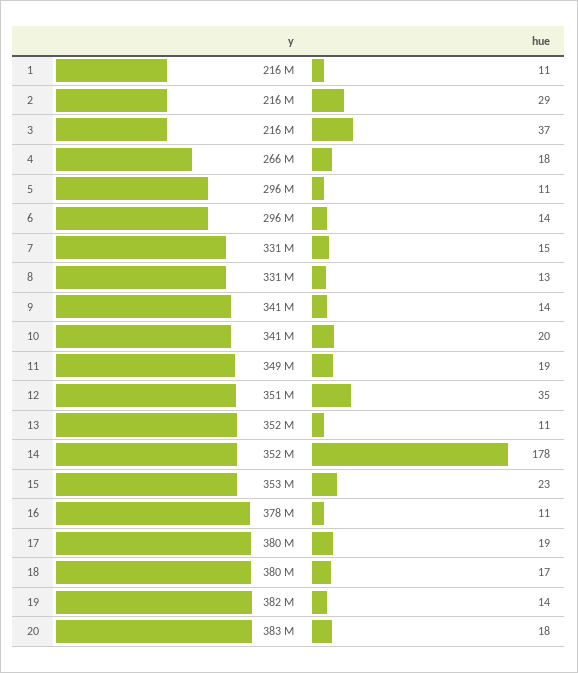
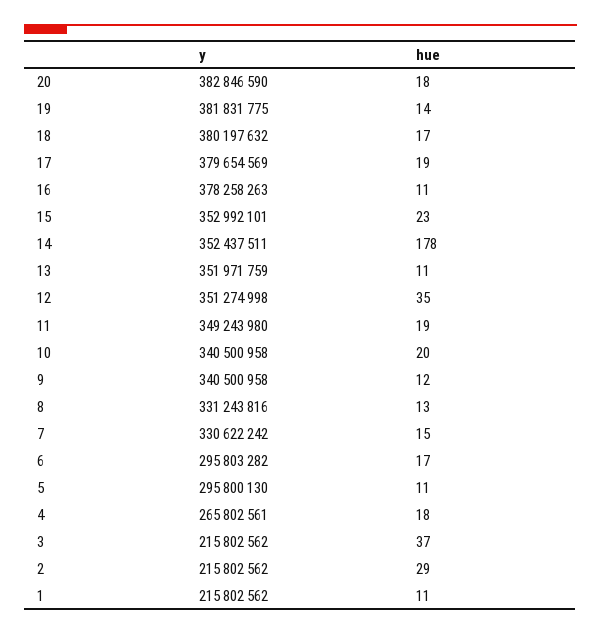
  {
    "y": {
      "1": 215802562,
      "2": 215802562,
      "3": 215802562,
      "4": 265802561,
      "5": 295800130,
      "6": 295803282,
      "7": 330622242,
      "8": 331243816,
      "9": 340500958,
      "10": 340500958,
      "11": 349243980,
      "12": 351274998,
      "13": 351971759,
      "14": 352437511,
      "15": 352992101,
      "16": 378258263,
      "17": 379654569,
      "18": 380197632,
      "19": 381831775,
      "20": 382846590
    },
    "hue": {
      "1": 11,
      "2": 29,
      "3": 37,
      "4": 18,
      "5": 11,
-     "6": 14,
+     "6": 17,
      "7": 15,
      "8": 13,
-     "9": 14,
+     "9": 12,
      "10": 20,
      "11": 19,
      "12": 35,
      "13": 11,
      "14": 178,
      "15": 23,
      "16": 11,
      "17": 19,
      "18": 17,
      "19": 14,
      "20": 18
    }
  }

